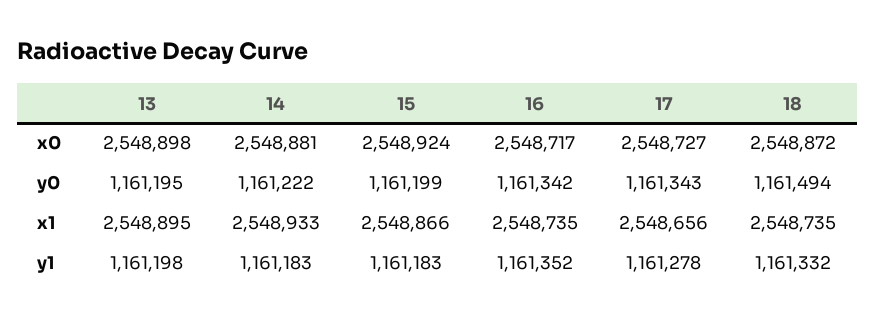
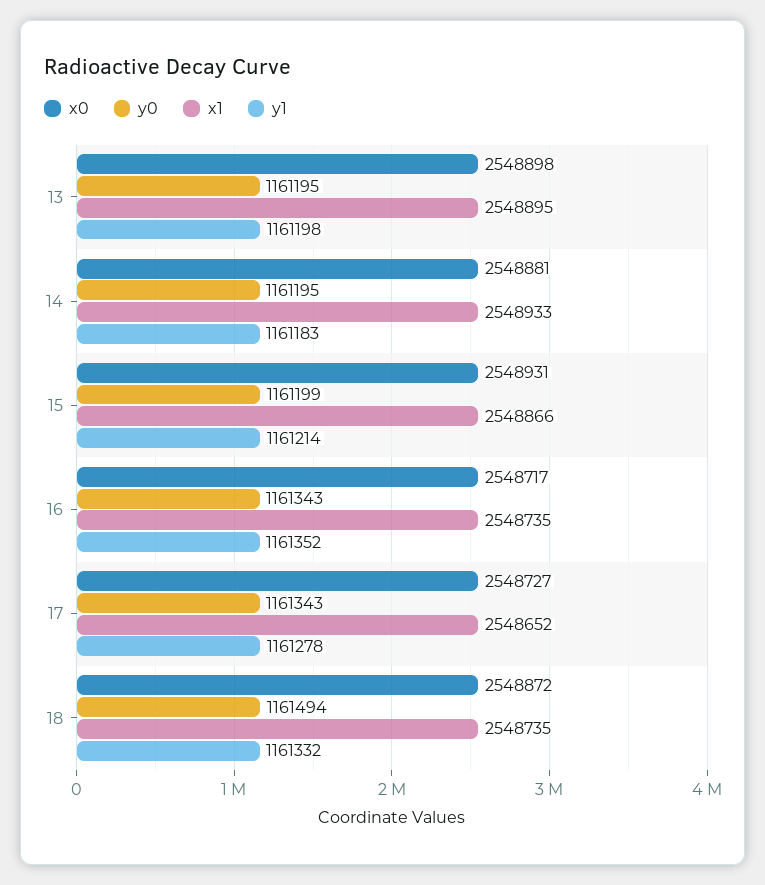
  {
    "x0": {
      "13": 2548898,
      "14": 2548881,
-     "15": 2548924,
+     "15": 2548931,
      "16": 2548717,
      "17": 2548727,
      "18": 2548872
    },
    "y0": {
      "13": 1161195,
-     "14": 1161222,
+     "14": 1161195,
      "15": 1161199,
-     "16": 1161342,
+     "16": 1161343,
      "17": 1161343,
      "18": 1161494
    },
    "x1": {
      "13": 2548895,
      "14": 2548933,
      "15": 2548866,
      "16": 2548735,
-     "17": 2548656,
+     "17": 2548652,
      "18": 2548735
    },
    "y1": {
      "13": 1161198,
      "14": 1161183,
-     "15": 1161183,
+     "15": 1161214,
      "16": 1161352,
      "17": 1161278,
      "18": 1161332
    }
  }

